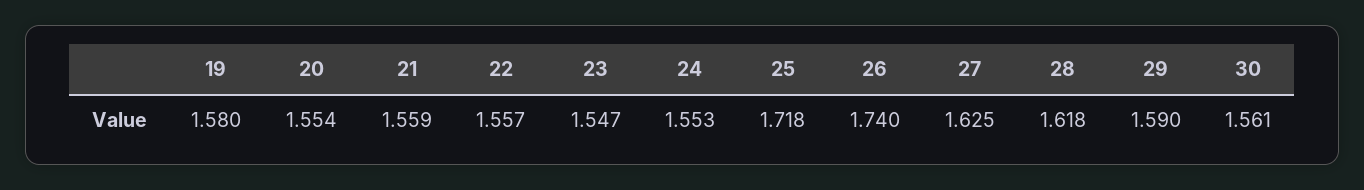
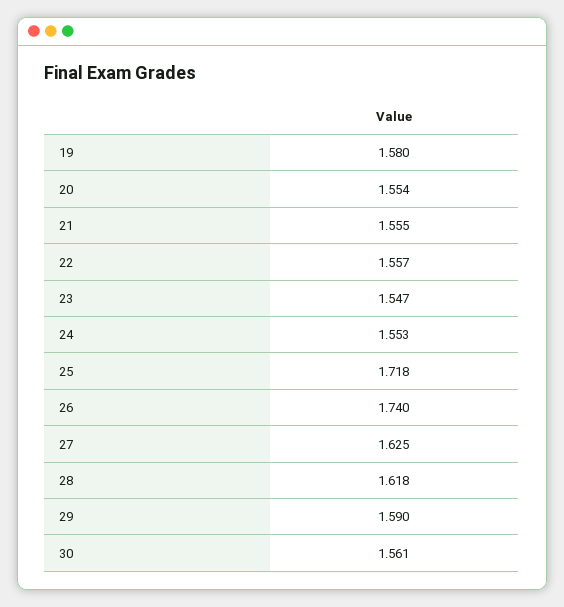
  {
    "19": 1.58,
    "20": 1.554,
-   "21": 1.559,
+   "21": 1.555,
    "22": 1.557,
    "23": 1.547,
    "24": 1.553,
    "25": 1.718,
    "26": 1.74,
    "27": 1.625,
    "28": 1.618,
    "29": 1.59,
    "30": 1.561
  }

